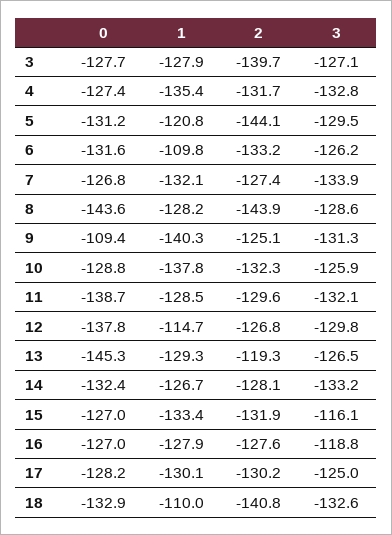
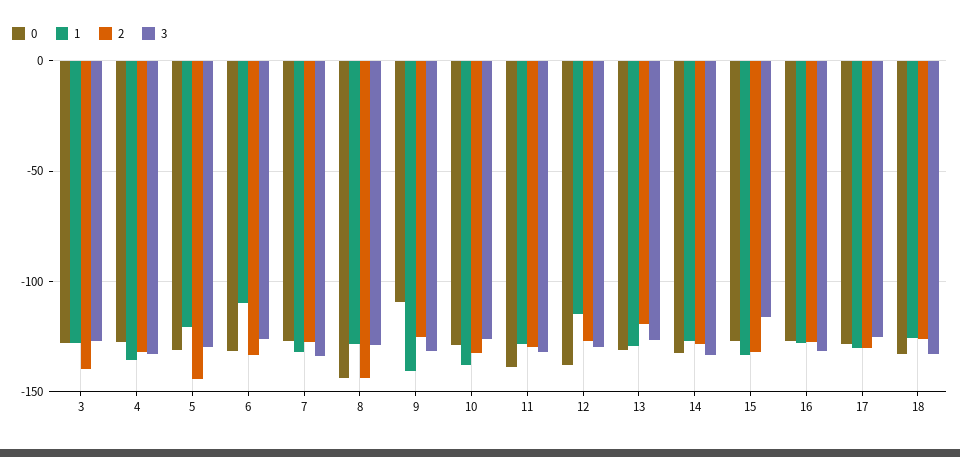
  {
    "0": {
      "3": -127.7,
      "4": -127.4,
      "5": -131.2,
      "6": -131.6,
      "7": -126.8,
      "8": -143.6,
      "9": -109.4,
      "10": -128.8,
      "11": -138.7,
      "12": -137.8,
-     "13": -145.3,
+     "13": -130,
      "14": -132.4,
      "15": -127,
      "16": -127,
      "17": -128.2,
      "18": -132.9
    },
    "1": {
      "3": -127.9,
      "4": -135.4,
      "5": -120.8,
      "6": -109.8,
      "7": -132.1,
      "8": -128.2,
      "9": -140.3,
      "10": -137.8,
      "11": -128.5,
      "12": -114.7,
      "13": -129.3,
      "14": -126.7,
      "15": -133.4,
      "16": -127.9,
      "17": -130.1,
-     "18": -110
+     "18": -125
    },
    "2": {
      "3": -139.7,
      "4": -131.7,
      "5": -144.1,
      "6": -133.2,
      "7": -127.4,
      "8": -143.9,
      "9": -125.1,
      "10": -132.3,
      "11": -129.6,
      "12": -126.8,
      "13": -119.3,
      "14": -128.1,
      "15": -131.9,
      "16": -127.6,
      "17": -130.2,
-     "18": -140.8
+     "18": -125
    },
    "3": {
      "3": -127.1,
      "4": -132.8,
      "5": -129.5,
      "6": -126.2,
      "7": -133.9,
      "8": -128.6,
      "9": -131.3,
      "10": -125.9,
      "11": -132.1,
      "12": -129.8,
      "13": -126.5,
      "14": -133.2,
      "15": -116.1,
-     "16": -118.8,
+     "16": -130,
      "17": -125,
      "18": -132.6
    }
  }

